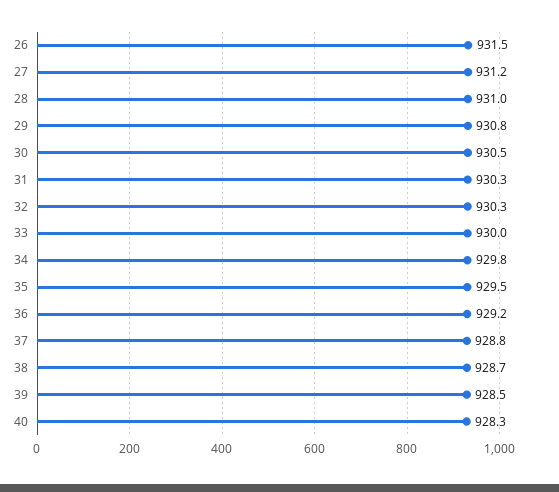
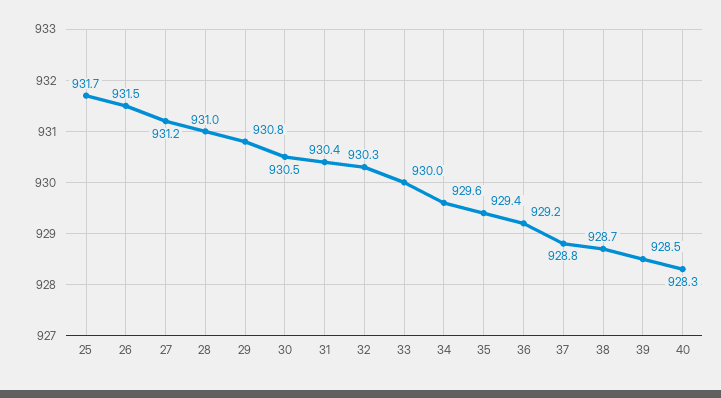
  {
    "26": 931.5,
    "27": 931.2,
    "28": 931,
    "29": 930.8,
    "30": 930.5,
-   "31": 930.3,
+   "31": 930.4,
    "32": 930.3,
    "33": 930,
-   "34": 929.8,
+   "34": 929.6,
-   "35": 929.5,
+   "35": 929.4,
    "36": 929.2,
    "37": 928.8,
    "38": 928.7,
    "39": 928.5,
-   "40": 928.3
+   "40": 928.3,
+   "25": 931.7
  }

